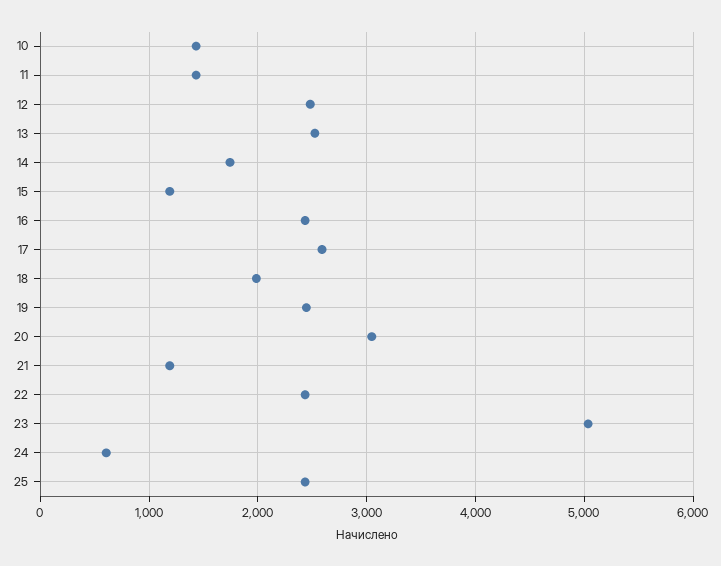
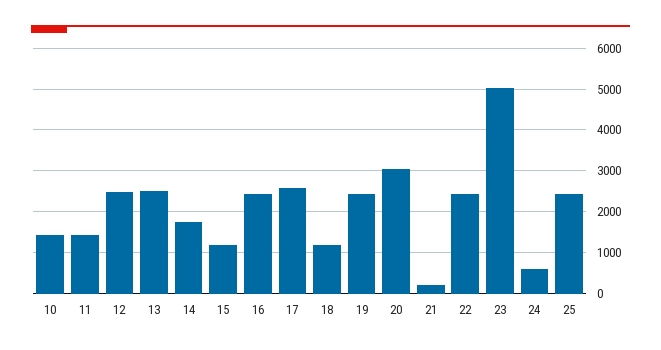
  {
    "10": 1400,
    "11": 1400,
    "12": 2500,
    "13": 2500,
    "14": 1700,
    "15": 1200,
    "16": 2400,
    "17": 2600,
-   "18": 2000,
+   "18": 1200,
    "19": 2400,
    "20": 3000,
-   "21": 1200,
+   "21": 200,
    "22": 2400,
    "23": 5000,
    "24": 600,
    "25": 2400
  }

